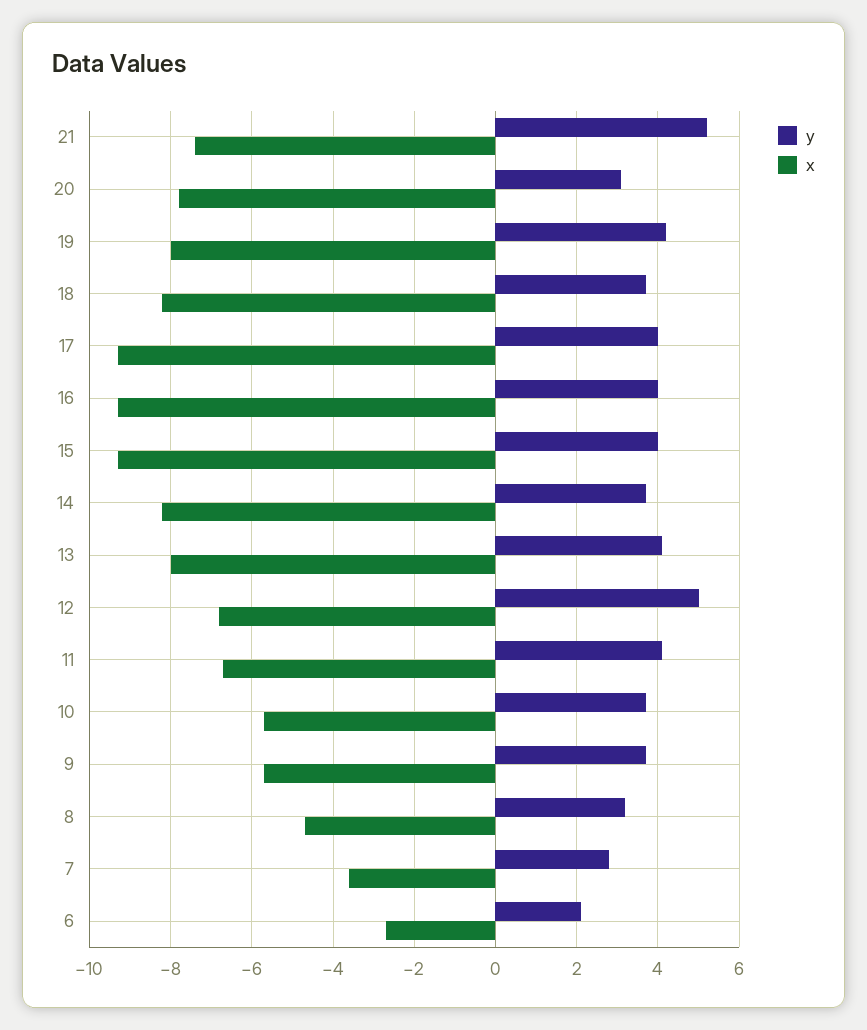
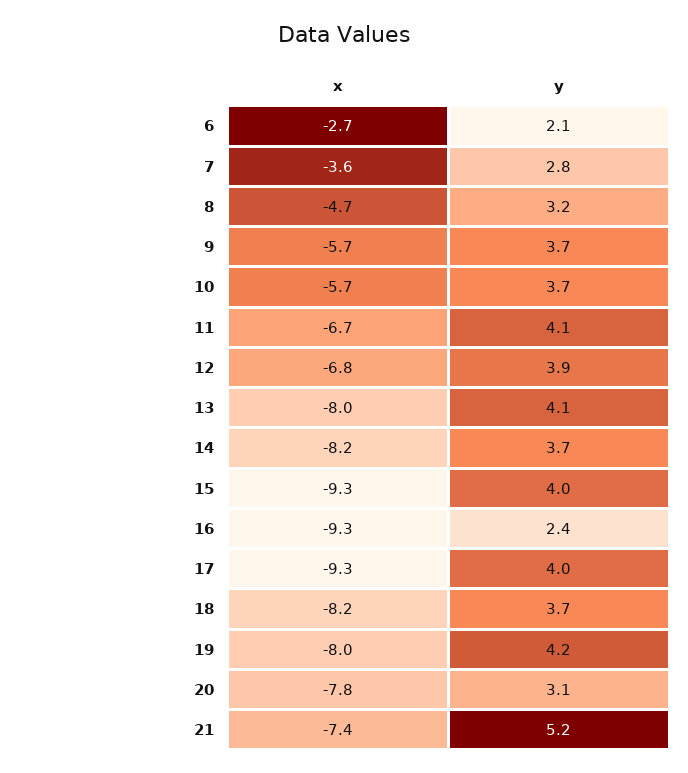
  {
    "y": {
      "21": 5.2,
      "20": 3.1,
      "19": 4.2,
      "18": 3.7,
      "17": 4,
-     "16": 4,
+     "16": 2.4,
      "15": 4,
      "14": 3.7,
      "13": 4.1,
-     "12": 5,
+     "12": 3.9,
      "11": 4.1,
      "10": 3.7,
      "9": 3.7,
      "8": 3.2,
      "7": 2.8,
      "6": 2.1
    },
    "x": {
      "21": -7.4,
      "20": -7.8,
      "19": -8,
      "18": -8.2,
      "17": -9.3,
      "16": -9.3,
      "15": -9.3,
      "14": -8.2,
      "13": -8,
      "12": -6.8,
      "11": -6.7,
      "10": -5.7,
      "9": -5.7,
      "8": -4.7,
      "7": -3.6,
      "6": -2.7
    }
  }

